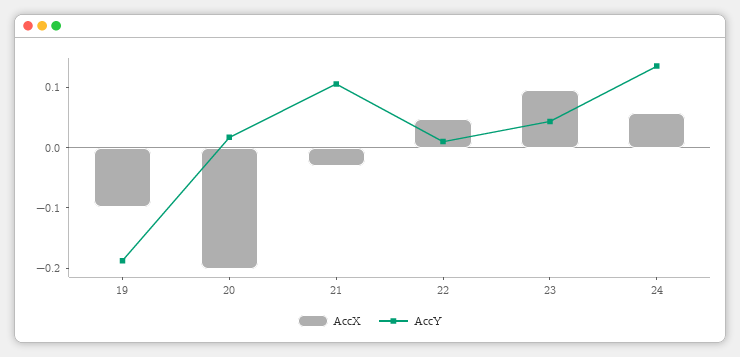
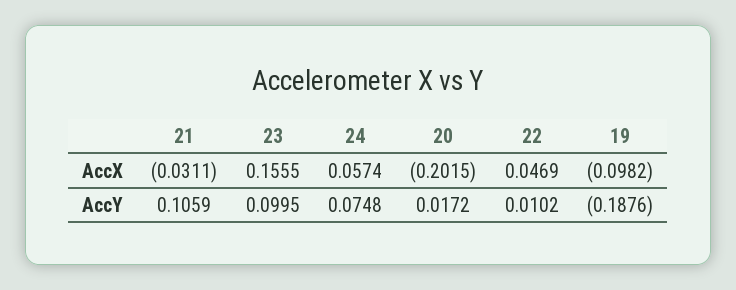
  {
    "AccX": {
      "19": -0.0982,
      "20": -0.2015,
      "21": -0.0311,
      "22": 0.0469,
-     "23": 0.1,
+     "23": 0.1555,
      "24": 0.0574
    },
    "AccY": {
      "19": -0.1876,
      "20": 0.0172,
      "21": 0.1059,
      "22": 0.0102,
-     "23": 0.04,
+     "23": 0.0995,
-     "24": 0.14
+     "24": 0.0748
    }
  }

